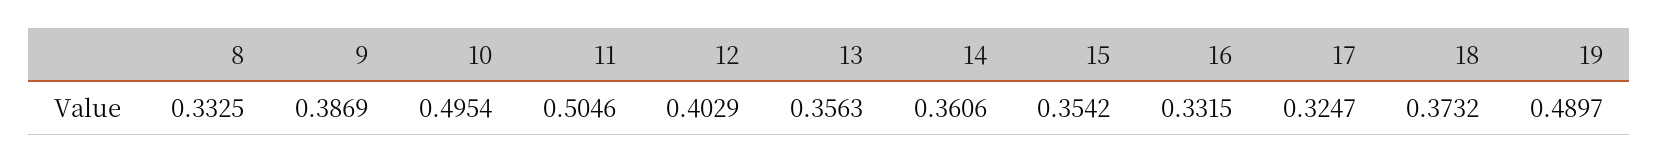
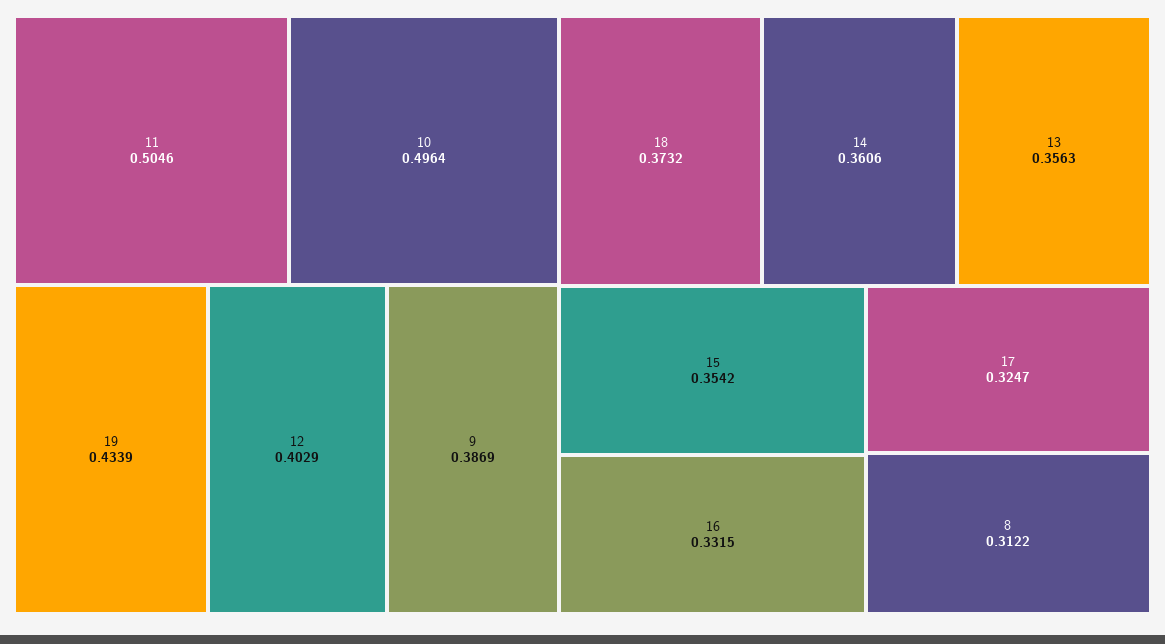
  {
-   "8": 0.3325,
+   "8": 0.3122,
    "9": 0.3869,
-   "10": 0.4954,
+   "10": 0.4964,
    "11": 0.5046,
    "12": 0.4029,
    "13": 0.3563,
    "14": 0.3606,
    "15": 0.3542,
    "16": 0.3315,
    "17": 0.3247,
    "18": 0.3732,
-   "19": 0.4897
+   "19": 0.4339
  }

